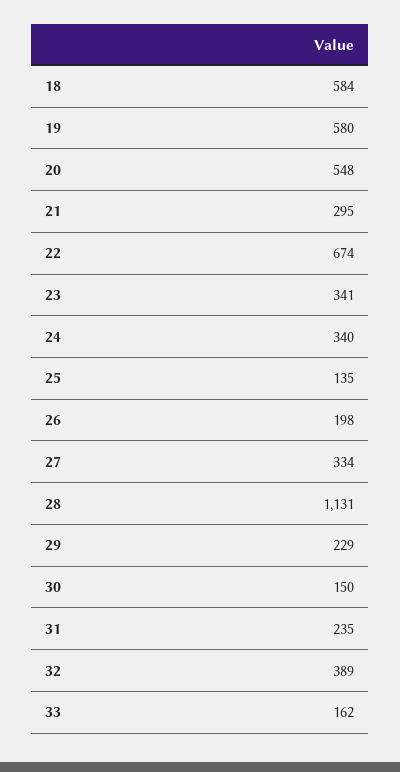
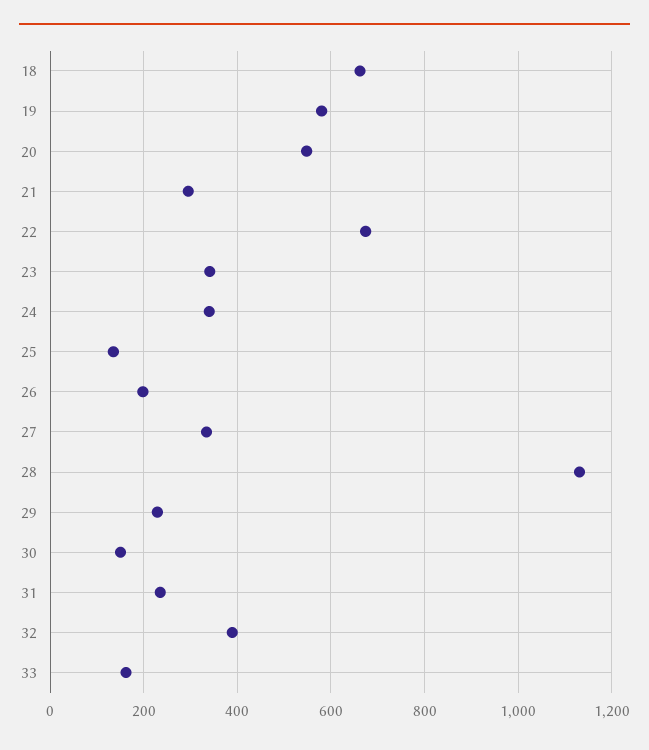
  {
-   "18": 584,
+   "18": 660,
    "19": 580,
    "20": 548,
    "21": 295,
    "22": 674,
    "23": 341,
    "24": 340,
    "25": 135,
    "26": 198,
    "27": 334,
    "28": 1131,
    "29": 229,
    "30": 150,
    "31": 235,
    "32": 389,
    "33": 162
  }

